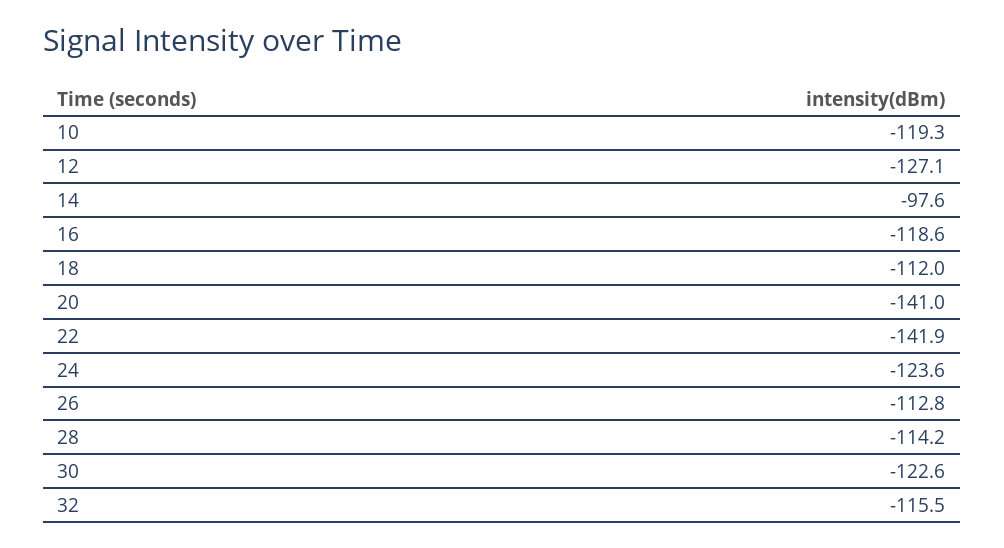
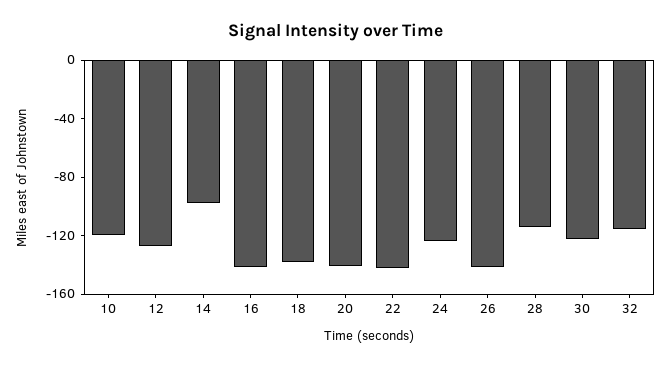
  {
    "10": -119.3,
    "12": -127.1,
    "14": -97.6,
-   "16": -118.6,
+   "16": -140,
-   "18": -112,
+   "18": -140,
    "20": -141,
    "22": -141.9,
    "24": -123.6,
-   "26": -112.8,
+   "26": -140,
    "28": -114.2,
    "30": -122.6,
    "32": -115.5
  }

